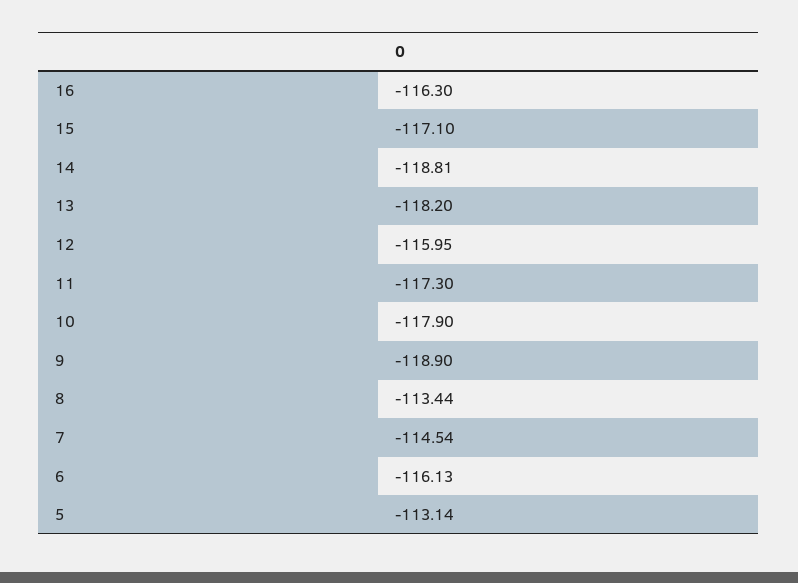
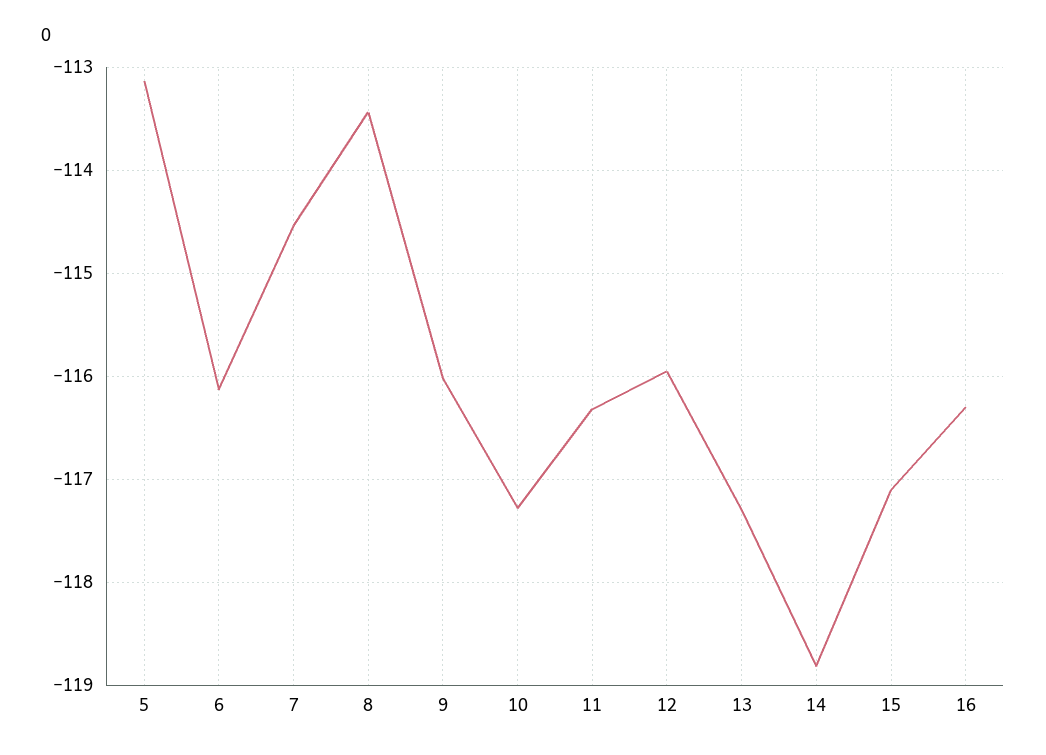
  {
    "16": -116.3,
    "15": -117.1,
    "14": -118.81,
-   "13": -118.2,
+   "13": -117.3,
    "12": -115.95,
-   "11": -117.3,
+   "11": -116.3,
-   "10": -117.9,
+   "10": -117.3,
-   "9": -118.9,
+   "9": -116,
    "8": -113.44,
    "7": -114.54,
    "6": -116.13,
    "5": -113.14
  }

